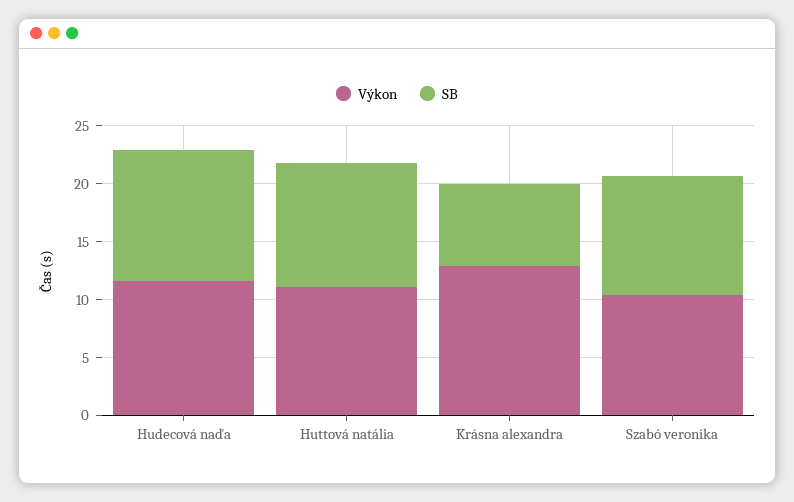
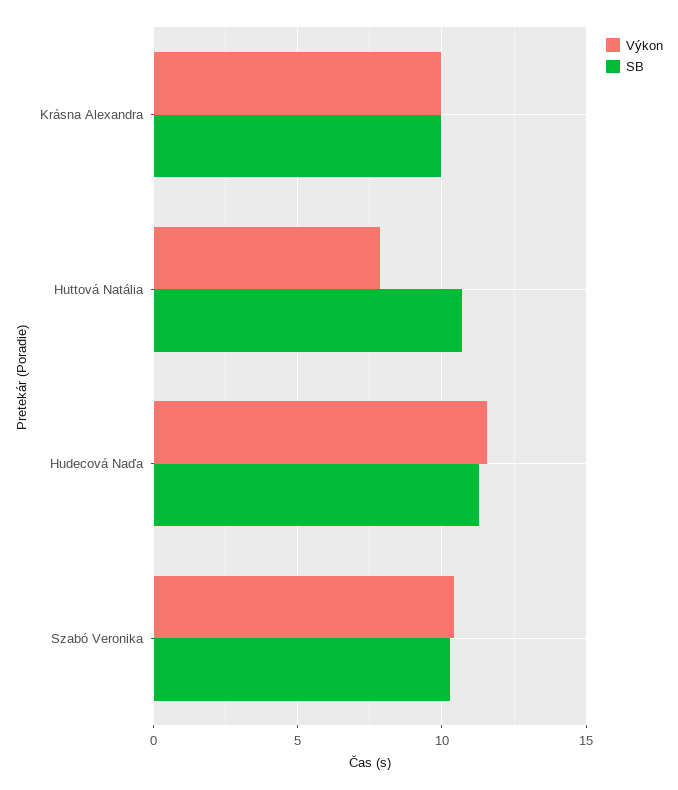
  {
    "Výkon": {
      "Hudecová naďa": 11.5,
-     "Huttová natália": 11,
+     "Huttová natália": 8,
-     "Krásna alexandra": 13,
+     "Krásna alexandra": 10,
      "Szabó veronika": 10.5
    },
    "SB": {
      "Hudecová naďa": 11.5,
      "Huttová natália": 10.5,
-     "Krásna alexandra": 7,
+     "Krásna alexandra": 10,
      "Szabó veronika": 10.5
    }
  }

